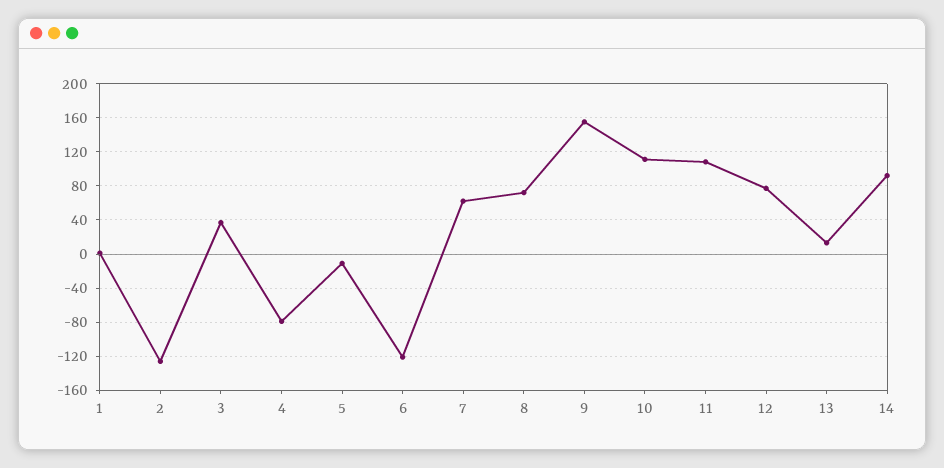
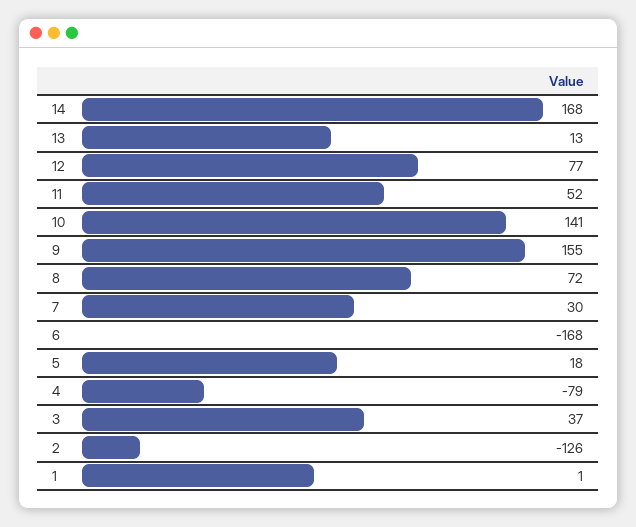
  {
    "1": 1,
    "2": -126,
    "3": 37,
    "4": -79,
-   "5": -10,
+   "5": 18,
-   "6": -120,
+   "6": -168,
-   "7": 60,
+   "7": 30,
    "8": 72,
    "9": 155,
-   "10": 110,
+   "10": 141,
-   "11": 110,
+   "11": 52,
    "12": 77,
    "13": 13,
-   "14": 90
+   "14": 168
  }

